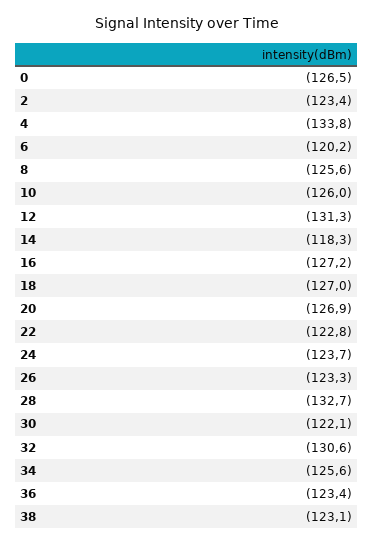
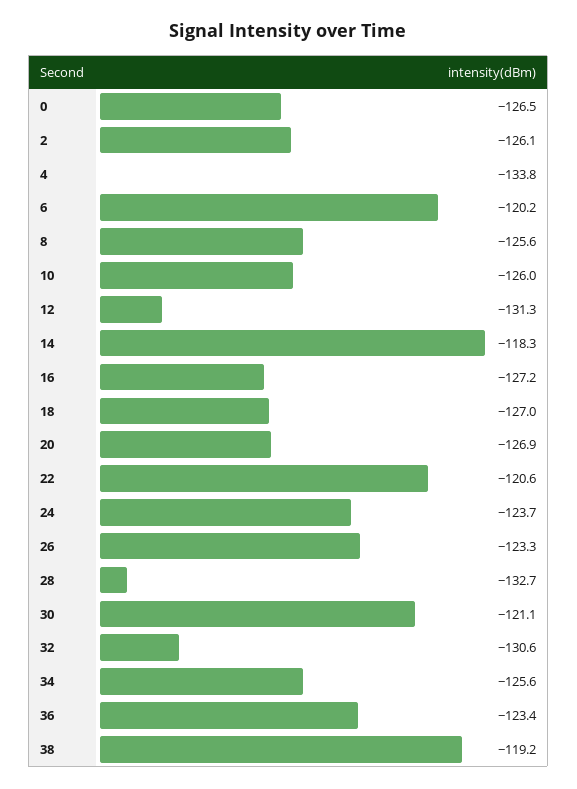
  {
    "0": -126.5,
-   "2": -123.4,
+   "2": -126.1,
    "4": -133.8,
    "6": -120.2,
    "8": -125.6,
    "10": -126,
    "12": -131.3,
    "14": -118.3,
    "16": -127.2,
    "18": -127,
    "20": -126.9,
-   "22": -122.8,
+   "22": -120.6,
    "24": -123.7,
    "26": -123.3,
    "28": -132.7,
-   "30": -122.1,
+   "30": -121.1,
    "32": -130.6,
    "34": -125.6,
    "36": -123.4,
-   "38": -123.1
+   "38": -119.2
  }

